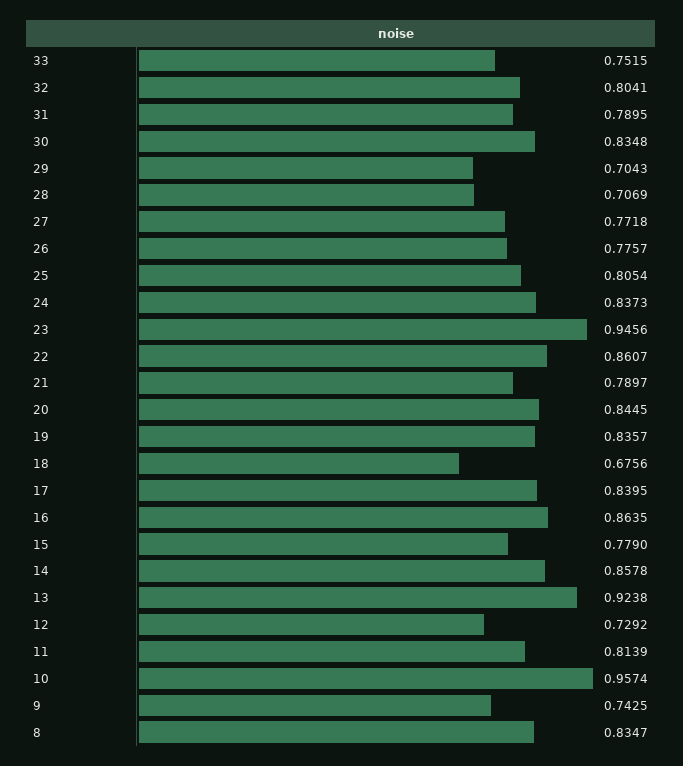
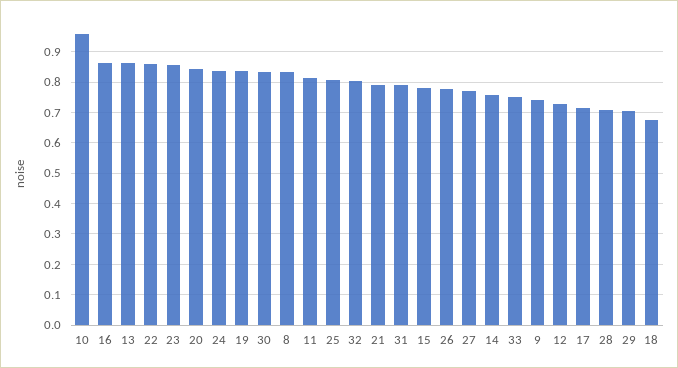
  {
    "33": 0.7515,
    "32": 0.8041,
    "31": 0.7895,
    "30": 0.8348,
    "29": 0.7043,
    "28": 0.7069,
    "27": 0.7718,
    "26": 0.7757,
    "25": 0.8054,
    "24": 0.8373,
-   "23": 0.9456,
+   "23": 0.86,
    "22": 0.8607,
    "21": 0.7897,
    "20": 0.8445,
    "19": 0.8357,
    "18": 0.6756,
-   "17": 0.8395,
+   "17": 0.72,
    "16": 0.8635,
    "15": 0.779,
-   "14": 0.8578,
+   "14": 0.76,
-   "13": 0.9238,
+   "13": 0.86,
    "12": 0.7292,
    "11": 0.8139,
    "10": 0.9574,
    "9": 0.7425,
    "8": 0.8347
  }

